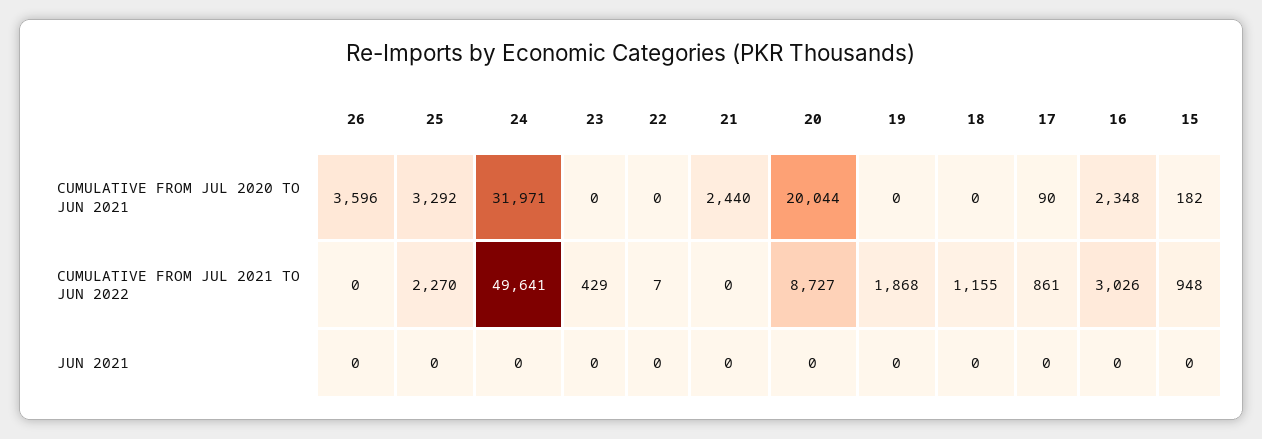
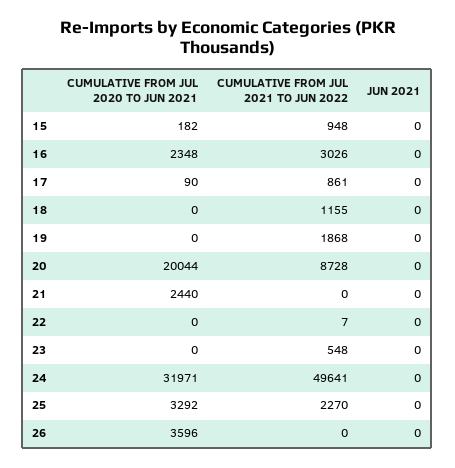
  {
    "26": {
      "CUMULATIVE FROM JUL 2020 TO JUN 2021": 3596,
      "CUMULATIVE FROM JUL 2021 TO JUN 2022": 0,
      "JUN 2021": 0
    },
    "25": {
      "CUMULATIVE FROM JUL 2020 TO JUN 2021": 3292,
      "CUMULATIVE FROM JUL 2021 TO JUN 2022": 2270,
      "JUN 2021": 0
    },
    "24": {
      "CUMULATIVE FROM JUL 2020 TO JUN 2021": 31971,
      "CUMULATIVE FROM JUL 2021 TO JUN 2022": 49641,
      "JUN 2021": 0
    },
    "23": {
      "CUMULATIVE FROM JUL 2020 TO JUN 2021": 0,
-     "CUMULATIVE FROM JUL 2021 TO JUN 2022": 429,
+     "CUMULATIVE FROM JUL 2021 TO JUN 2022": 548,
      "JUN 2021": 0
    },
    "22": {
      "CUMULATIVE FROM JUL 2020 TO JUN 2021": 0,
      "CUMULATIVE FROM JUL 2021 TO JUN 2022": 7,
      "JUN 2021": 0
    },
    "21": {
      "CUMULATIVE FROM JUL 2020 TO JUN 2021": 2440,
      "CUMULATIVE FROM JUL 2021 TO JUN 2022": 0,
      "JUN 2021": 0
    },
    "20": {
      "CUMULATIVE FROM JUL 2020 TO JUN 2021": 20044,
-     "CUMULATIVE FROM JUL 2021 TO JUN 2022": 8727,
+     "CUMULATIVE FROM JUL 2021 TO JUN 2022": 8728,
      "JUN 2021": 0
    },
    "19": {
      "CUMULATIVE FROM JUL 2020 TO JUN 2021": 0,
      "CUMULATIVE FROM JUL 2021 TO JUN 2022": 1868,
      "JUN 2021": 0
    },
    "18": {
      "CUMULATIVE FROM JUL 2020 TO JUN 2021": 0,
      "CUMULATIVE FROM JUL 2021 TO JUN 2022": 1155,
      "JUN 2021": 0
    },
    "17": {
      "CUMULATIVE FROM JUL 2020 TO JUN 2021": 90,
      "CUMULATIVE FROM JUL 2021 TO JUN 2022": 861,
      "JUN 2021": 0
    },
    "16": {
      "CUMULATIVE FROM JUL 2020 TO JUN 2021": 2348,
      "CUMULATIVE FROM JUL 2021 TO JUN 2022": 3026,
      "JUN 2021": 0
    },
    "15": {
      "CUMULATIVE FROM JUL 2020 TO JUN 2021": 182,
      "CUMULATIVE FROM JUL 2021 TO JUN 2022": 948,
      "JUN 2021": 0
    }
  }

